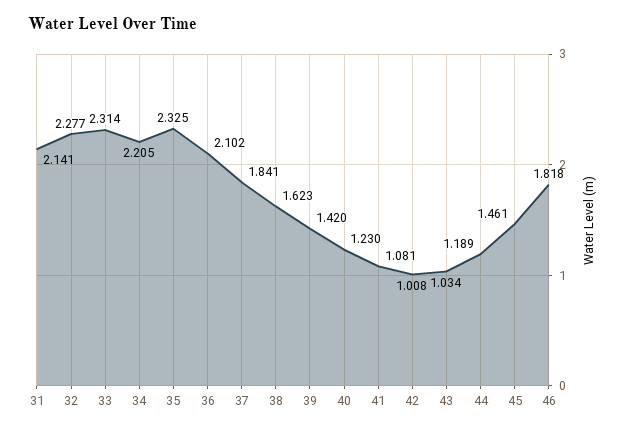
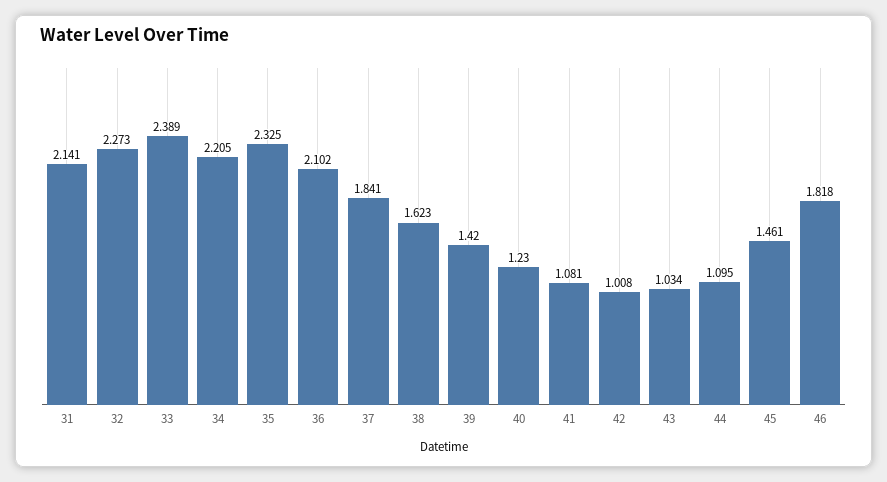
  {
    "31": 2.141,
-   "32": 2.277,
+   "32": 2.273,
-   "33": 2.314,
+   "33": 2.389,
    "34": 2.205,
    "35": 2.325,
    "36": 2.102,
    "37": 1.841,
    "38": 1.623,
    "39": 1.42,
    "40": 1.23,
    "41": 1.081,
    "42": 1.008,
    "43": 1.034,
-   "44": 1.189,
+   "44": 1.095,
    "45": 1.461,
    "46": 1.818
  }

